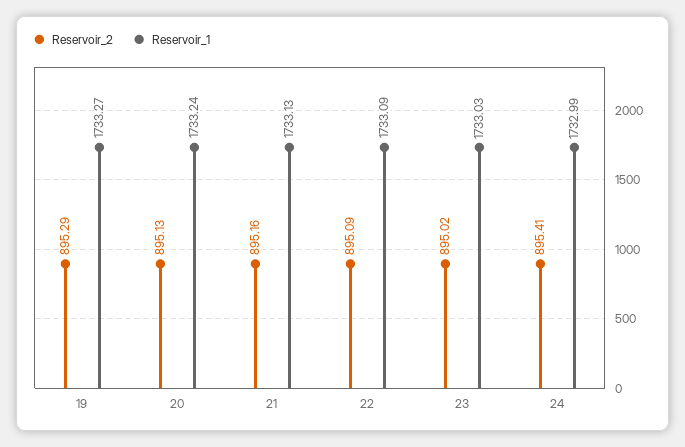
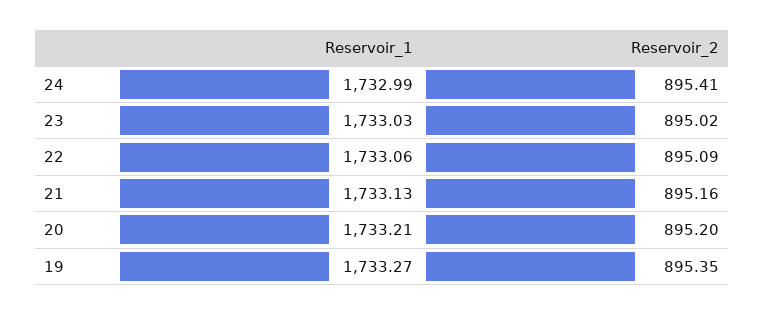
  {
    "Reservoir_2": {
-     "19": 895.29,
+     "19": 895.35,
-     "20": 895.13,
+     "20": 895.2,
      "21": 895.16,
      "22": 895.09,
      "23": 895.02,
      "24": 895.41
    },
    "Reservoir_1": {
      "19": 1733.27,
-     "20": 1733.24,
+     "20": 1733.21,
      "21": 1733.13,
-     "22": 1733.09,
+     "22": 1733.06,
      "23": 1733.03,
      "24": 1732.99
    }
  }

